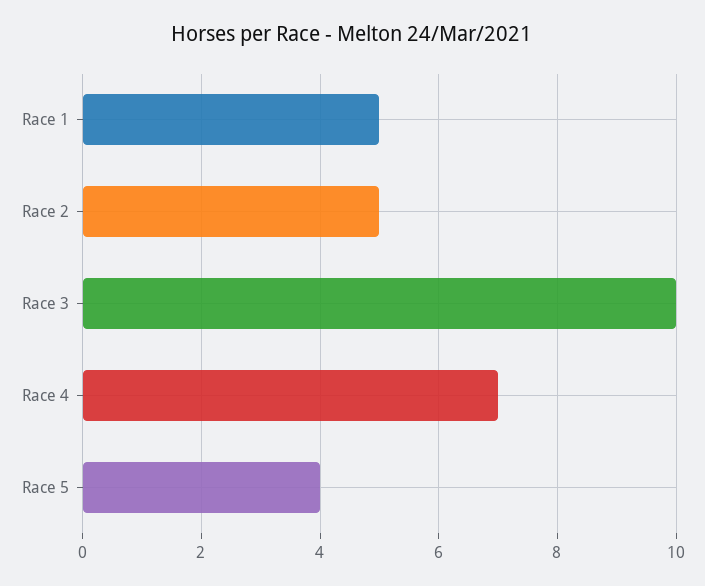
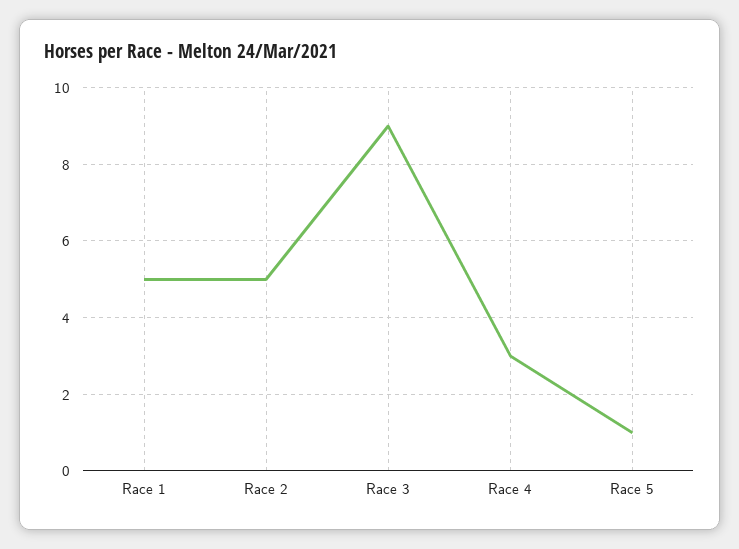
  {
    "Race 1": 5,
    "Race 2": 5,
-   "Race 3": 10,
+   "Race 3": 9,
-   "Race 4": 7,
+   "Race 4": 3,
-   "Race 5": 4
+   "Race 5": 1
  }

